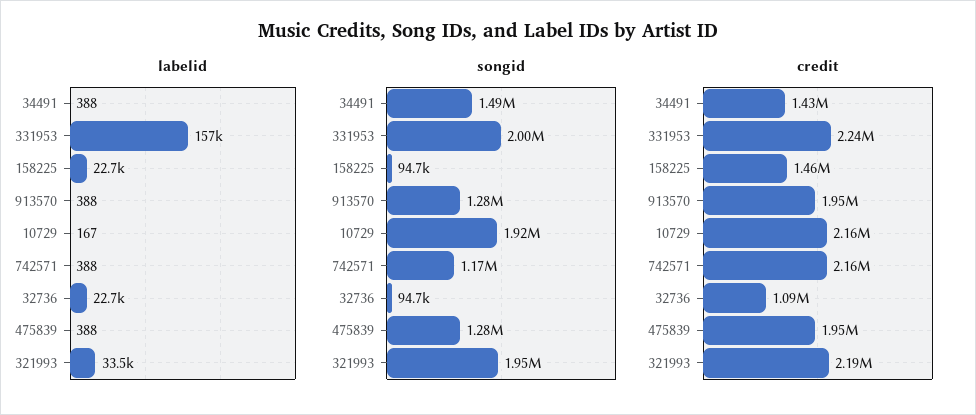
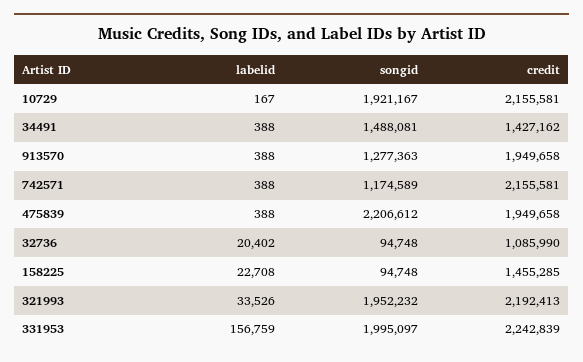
  {
    "labelid": {
      "34491": 388,
      "331953": 156759,
      "158225": 22708,
      "913570": 388,
      "10729": 167,
      "742571": 388,
-     "32736": 22700,
+     "32736": 20402,
      "475839": 388,
      "321993": 33526
    },
    "songid": {
      "34491": 1488081,
      "331953": 1995097,
      "158225": 94748,
      "913570": 1277363,
      "10729": 1921167,
      "742571": 1174589,
      "32736": 94748,
-     "475839": 1280000,
+     "475839": 2206612,
      "321993": 1952232
    },
    "credit": {
      "34491": 1427162,
      "331953": 2242839,
      "158225": 1455285,
      "913570": 1949658,
      "10729": 2155581,
      "742571": 2155581,
      "32736": 1085990,
      "475839": 1949658,
      "321993": 2192413
    }
  }

